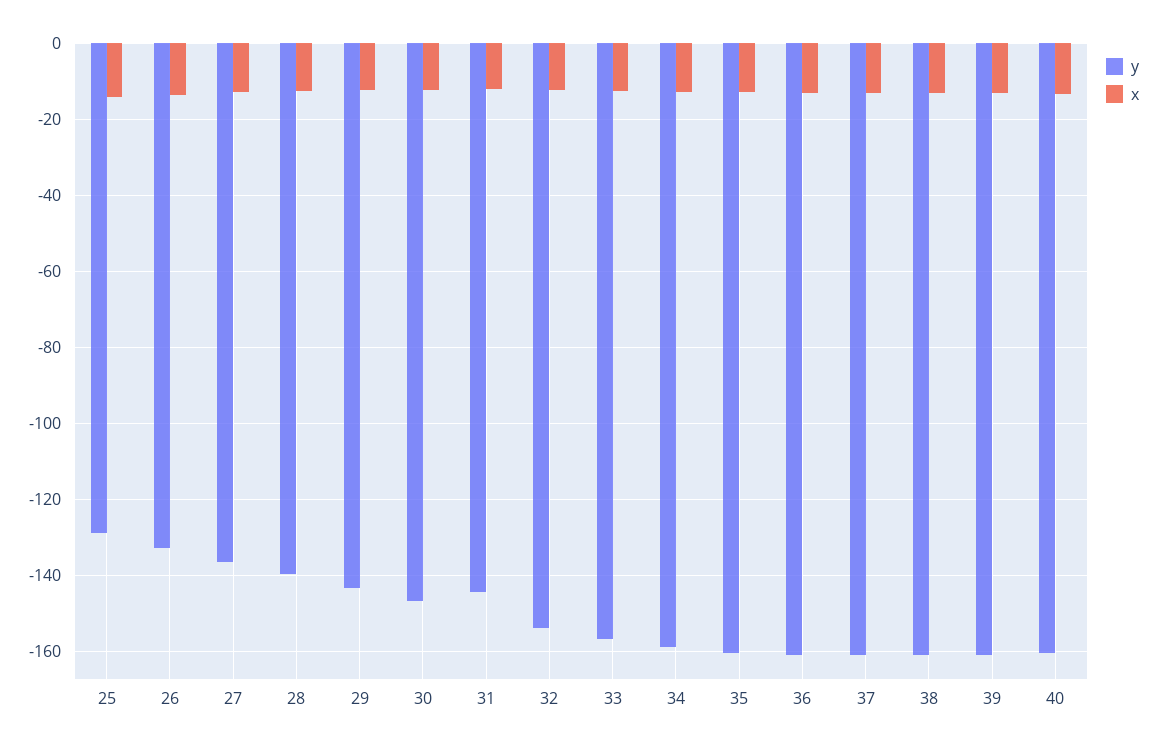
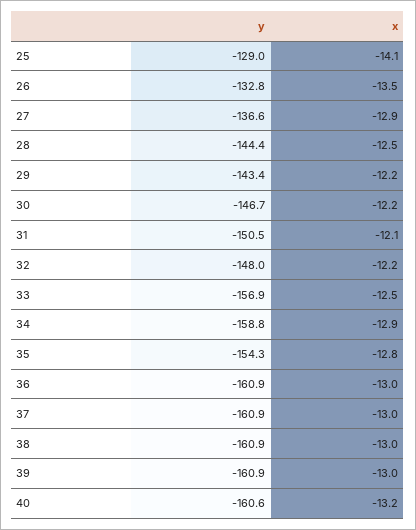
  {
    "y": {
      "25": -129,
      "26": -132.8,
      "27": -136.6,
-     "28": -140,
+     "28": -144.4,
      "29": -143.4,
      "30": -146.7,
-     "31": -144,
+     "31": -150.5,
-     "32": -154,
+     "32": -148,
      "33": -156.9,
      "34": -158.8,
-     "35": -160,
+     "35": -154.3,
      "36": -160.9,
      "37": -160.9,
      "38": -160.9,
      "39": -160.9,
      "40": -160.6
    },
    "x": {
      "25": -14.1,
      "26": -13.5,
      "27": -12.9,
      "28": -12.5,
      "29": -12.2,
      "30": -12.2,
      "31": -12.1,
      "32": -12.2,
      "33": -12.5,
      "34": -12.9,
      "35": -12.8,
      "36": -13,
      "37": -13,
      "38": -13,
      "39": -13,
      "40": -13.2
    }
  }

